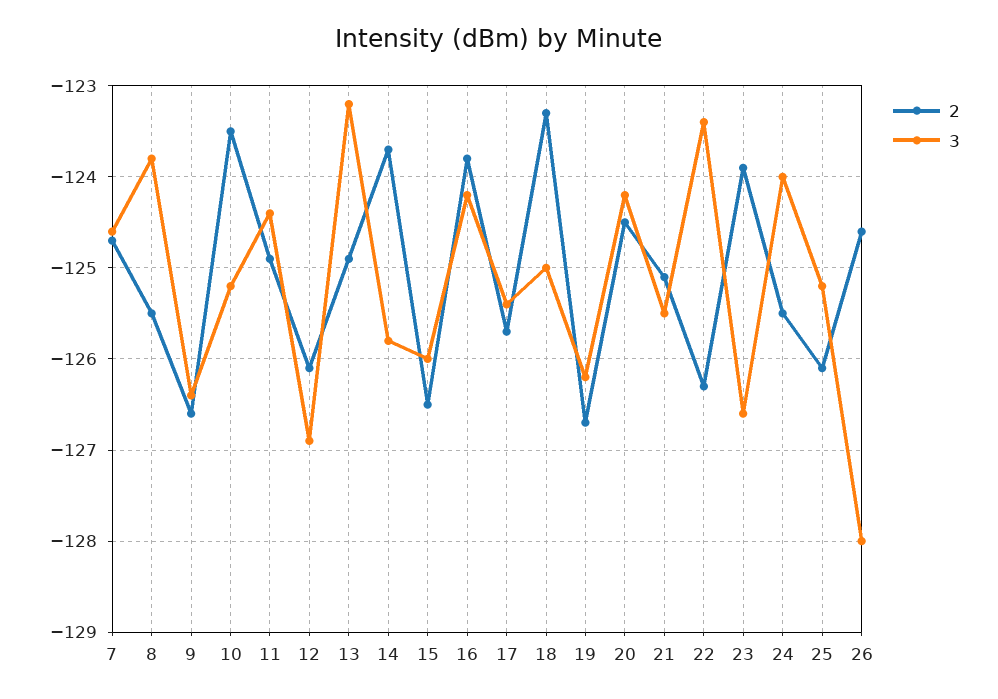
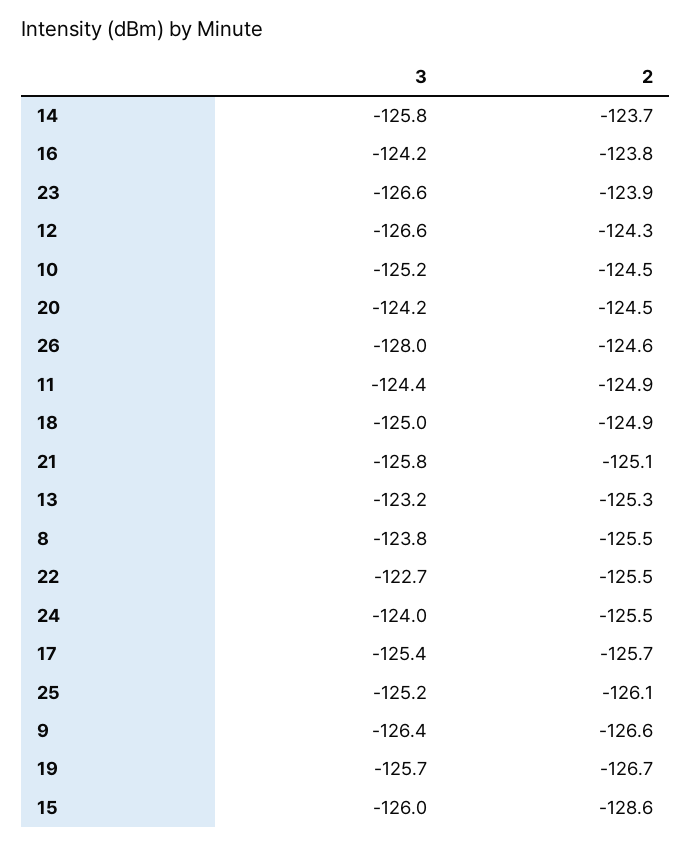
  {
    "2": {
-     "7": -124.7,
      "8": -125.5,
      "9": -126.6,
-     "10": -123.5,
+     "10": -124.5,
      "11": -124.9,
-     "12": -126.1,
+     "12": -124.3,
-     "13": -124.9,
+     "13": -125.3,
      "14": -123.7,
-     "15": -126.5,
+     "15": -128.6,
      "16": -123.8,
      "17": -125.7,
-     "18": -123.3,
+     "18": -124.9,
      "19": -126.7,
      "20": -124.5,
      "21": -125.1,
-     "22": -126.3,
+     "22": -125.5,
      "23": -123.9,
      "24": -125.5,
      "25": -126.1,
      "26": -124.6
    },
    "3": {
-     "7": -124.6,
      "8": -123.8,
      "9": -126.4,
      "10": -125.2,
      "11": -124.4,
-     "12": -126.9,
+     "12": -126.6,
      "13": -123.2,
      "14": -125.8,
      "15": -126,
      "16": -124.2,
      "17": -125.4,
      "18": -125,
-     "19": -126.2,
+     "19": -125.7,
      "20": -124.2,
-     "21": -125.5,
+     "21": -125.8,
-     "22": -123.4,
+     "22": -122.7,
      "23": -126.6,
      "24": -124,
      "25": -125.2,
      "26": -128
    }
  }

